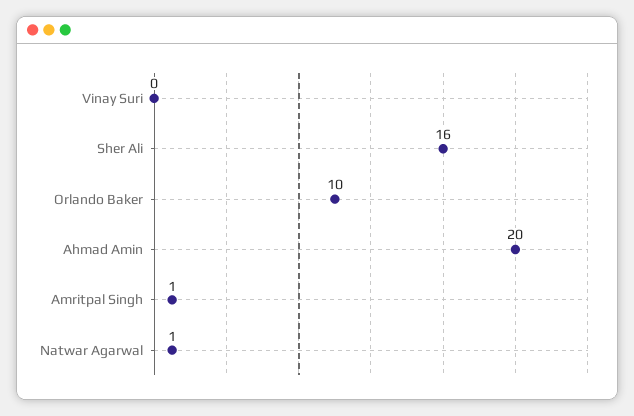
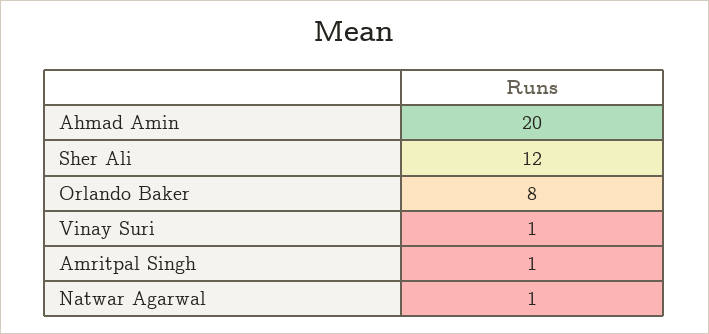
  {
-   "Vinay Suri": 0,
+   "Vinay Suri": 1,
-   "Sher Ali": 16,
+   "Sher Ali": 12,
-   "Orlando Baker": 10,
+   "Orlando Baker": 8,
    "Ahmad Amin": 20,
    "Amritpal Singh": 1,
    "Natwar Agarwal": 1
  }

